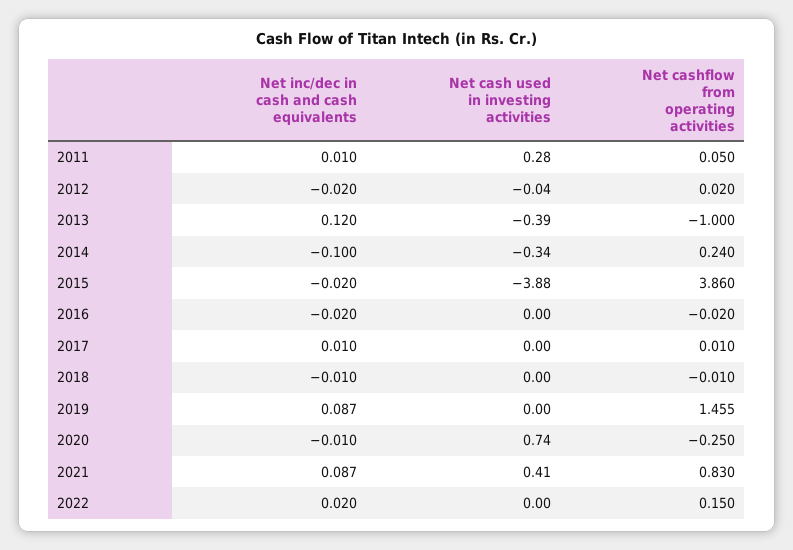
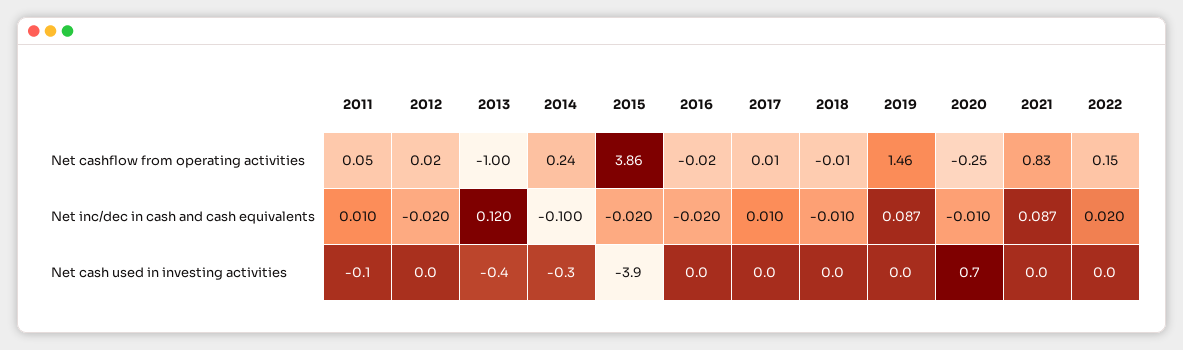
  {
    "Net inc/dec in cash and cash equivalents": {
      "2011": 0.01,
      "2012": -0.02,
      "2013": 0.12,
      "2014": -0.1,
      "2015": -0.02,
      "2016": -0.02,
      "2017": 0.01,
      "2018": -0.01,
      "2019": 0.087,
      "2020": -0.01,
      "2021": 0.087,
      "2022": 0.02
    },
    "Net cash used in investing activities": {
-     "2011": 0.28,
+     "2011": -0.1,
      "2012": -0.04,
      "2013": -0.39,
      "2014": -0.34,
      "2015": -3.88,
      "2016": 0,
      "2017": 0,
      "2018": 0,
      "2019": 0,
      "2020": 0.74,
-     "2021": 0.41,
+     "2021": 0,
      "2022": 0
    },
    "Net cashflow from operating activities": {
      "2011": 0.05,
      "2012": 0.02,
      "2013": -1,
      "2014": 0.24,
      "2015": 3.86,
      "2016": -0.02,
      "2017": 0.01,
      "2018": -0.01,
      "2019": 1.455,
      "2020": -0.25,
      "2021": 0.83,
      "2022": 0.15
    }
  }

